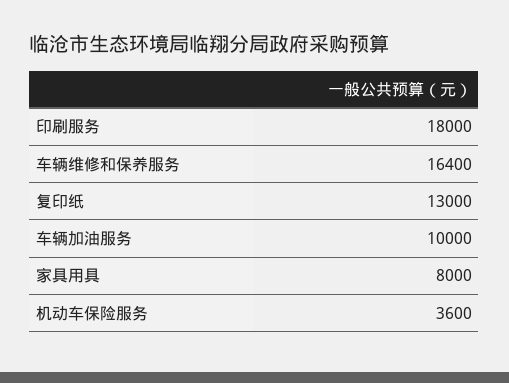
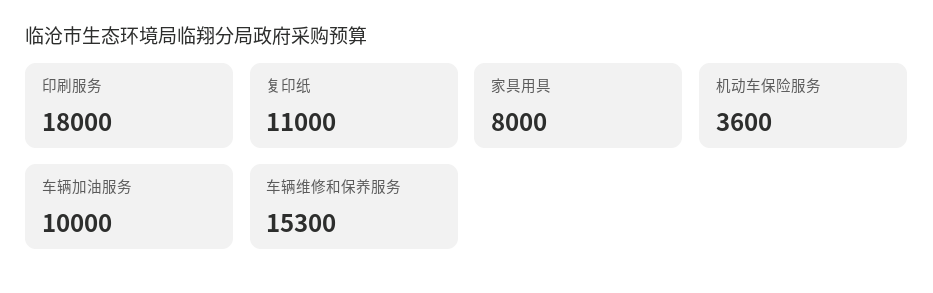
  {
    "印刷服务": 18000,
-   "车辆维修和保养服务": 16400,
+   "车辆维修和保养服务": 15300,
-   "复印纸": 13000,
+   "复印纸": 11000,
    "车辆加油服务": 10000,
    "家具用具": 8000,
    "机动车保险服务": 3600
  }

